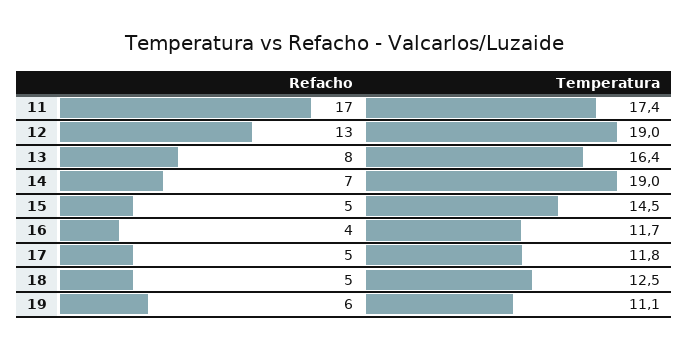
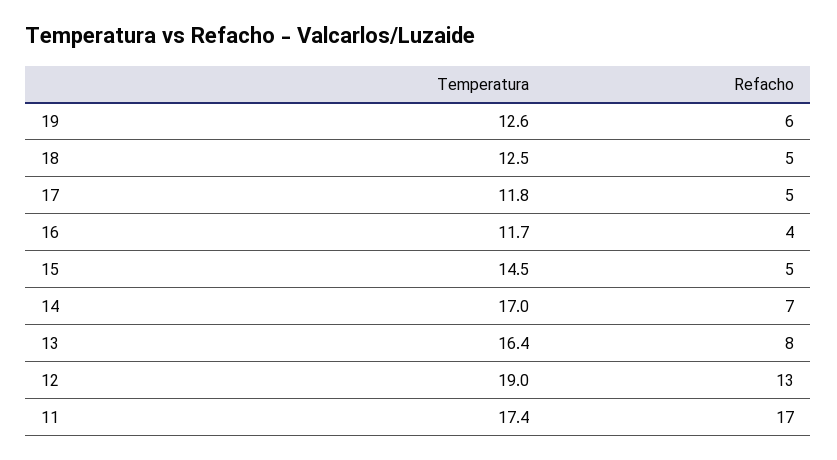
  {
    "Refacho": {
      "11": 17,
      "12": 13,
      "13": 8,
      "14": 7,
      "15": 5,
      "16": 4,
      "17": 5,
      "18": 5,
      "19": 6
    },
    "Temperatura": {
      "11": 17.4,
      "12": 19,
      "13": 16.4,
-     "14": 19,
+     "14": 17,
      "15": 14.5,
      "16": 11.7,
      "17": 11.8,
      "18": 12.5,
-     "19": 11.1
+     "19": 12.6
    }
  }

